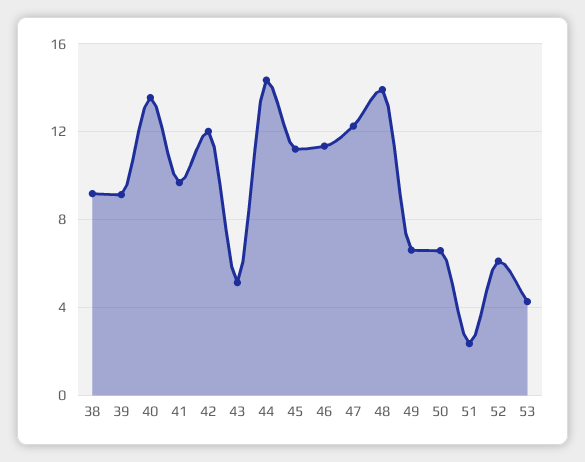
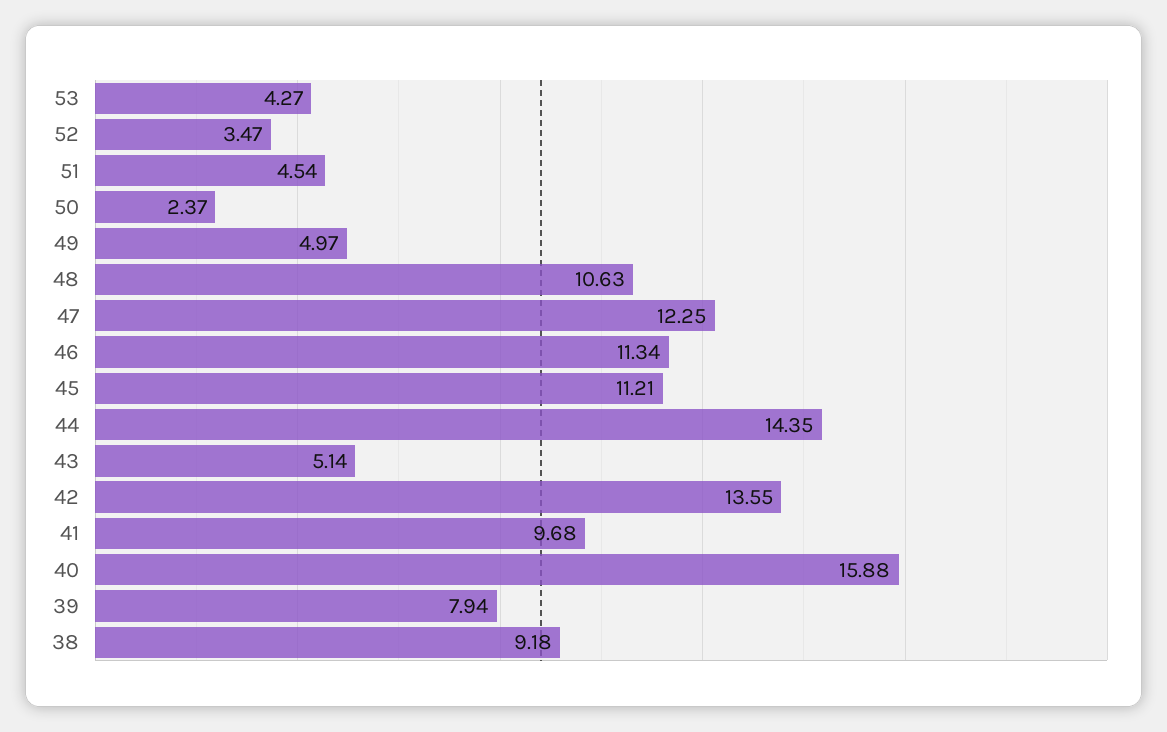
  {
    "38": 9.18,
-   "39": 9,
+   "39": 7.94,
-   "40": 13.5,
+   "40": 15.88,
    "41": 9.68,
-   "42": 12,
+   "42": 13.55,
    "43": 5.14,
    "44": 14.35,
    "45": 11.21,
    "46": 11.34,
    "47": 12.25,
-   "48": 14,
+   "48": 10.63,
-   "49": 6.5,
+   "49": 4.97,
-   "50": 6.5,
+   "50": 2.37,
-   "51": 2.5,
+   "51": 4.54,
-   "52": 6,
+   "52": 3.47,
    "53": 4.27
  }

